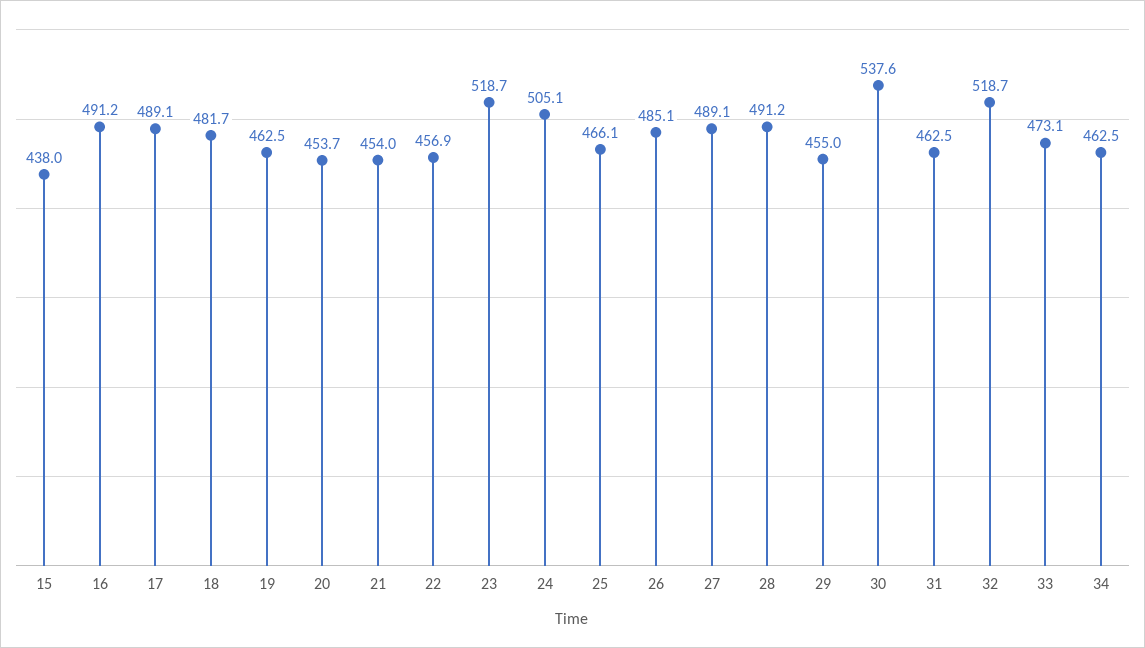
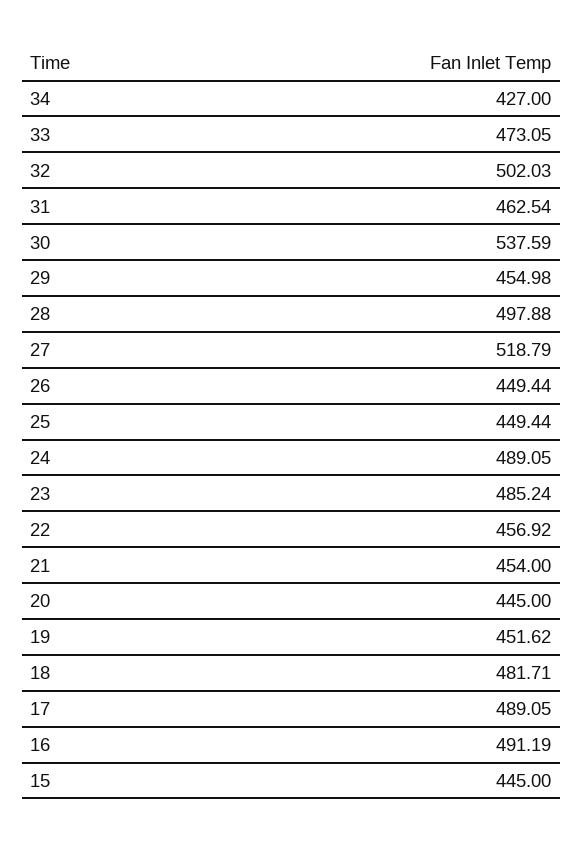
  {
-   "15": 438,
+   "15": 445,
    "16": 491.19,
    "17": 489.05,
    "18": 481.71,
-   "19": 462.5,
+   "19": 451.62,
-   "20": 453.7,
+   "20": 445,
    "21": 454,
    "22": 456.92,
-   "23": 518.7,
+   "23": 485.24,
-   "24": 505.1,
+   "24": 489.05,
-   "25": 466.1,
+   "25": 449.44,
-   "26": 485.1,
+   "26": 449.44,
-   "27": 489.1,
+   "27": 518.79,
-   "28": 491.2,
+   "28": 497.88,
    "29": 454.98,
    "30": 537.59,
    "31": 462.54,
-   "32": 518.7,
+   "32": 502.03,
    "33": 473.05,
-   "34": 462.5
+   "34": 427
  }

